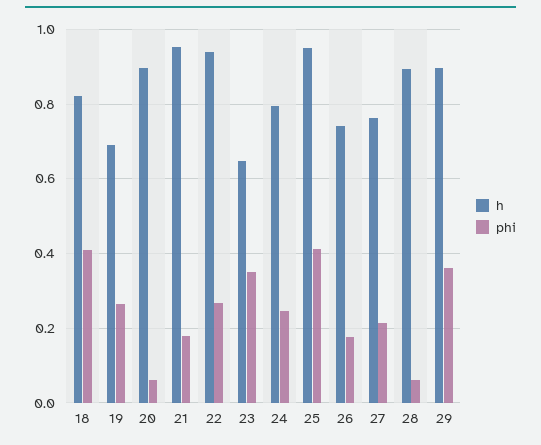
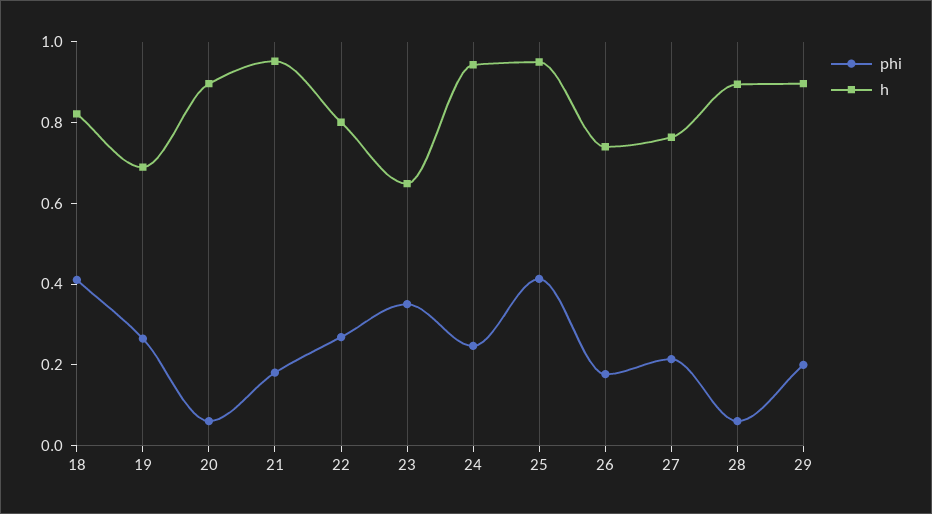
  {
    "h": {
      "18": 0.82,
      "19": 0.68,
      "20": 0.9,
      "21": 0.96,
-     "22": 0.94,
+     "22": 0.8,
      "23": 0.64,
-     "24": 0.8,
+     "24": 0.95,
      "25": 0.96,
      "26": 0.74,
      "27": 0.76,
      "28": 0.9,
      "29": 0.9
    },
    "phi": {
      "18": 0.42,
      "19": 0.26,
      "20": 0.06,
      "21": 0.18,
      "22": 0.26,
      "23": 0.36,
      "24": 0.24,
      "25": 0.42,
      "26": 0.18,
      "27": 0.22,
      "28": 0.06,
-     "29": 0.36
+     "29": 0.2
    }
  }

